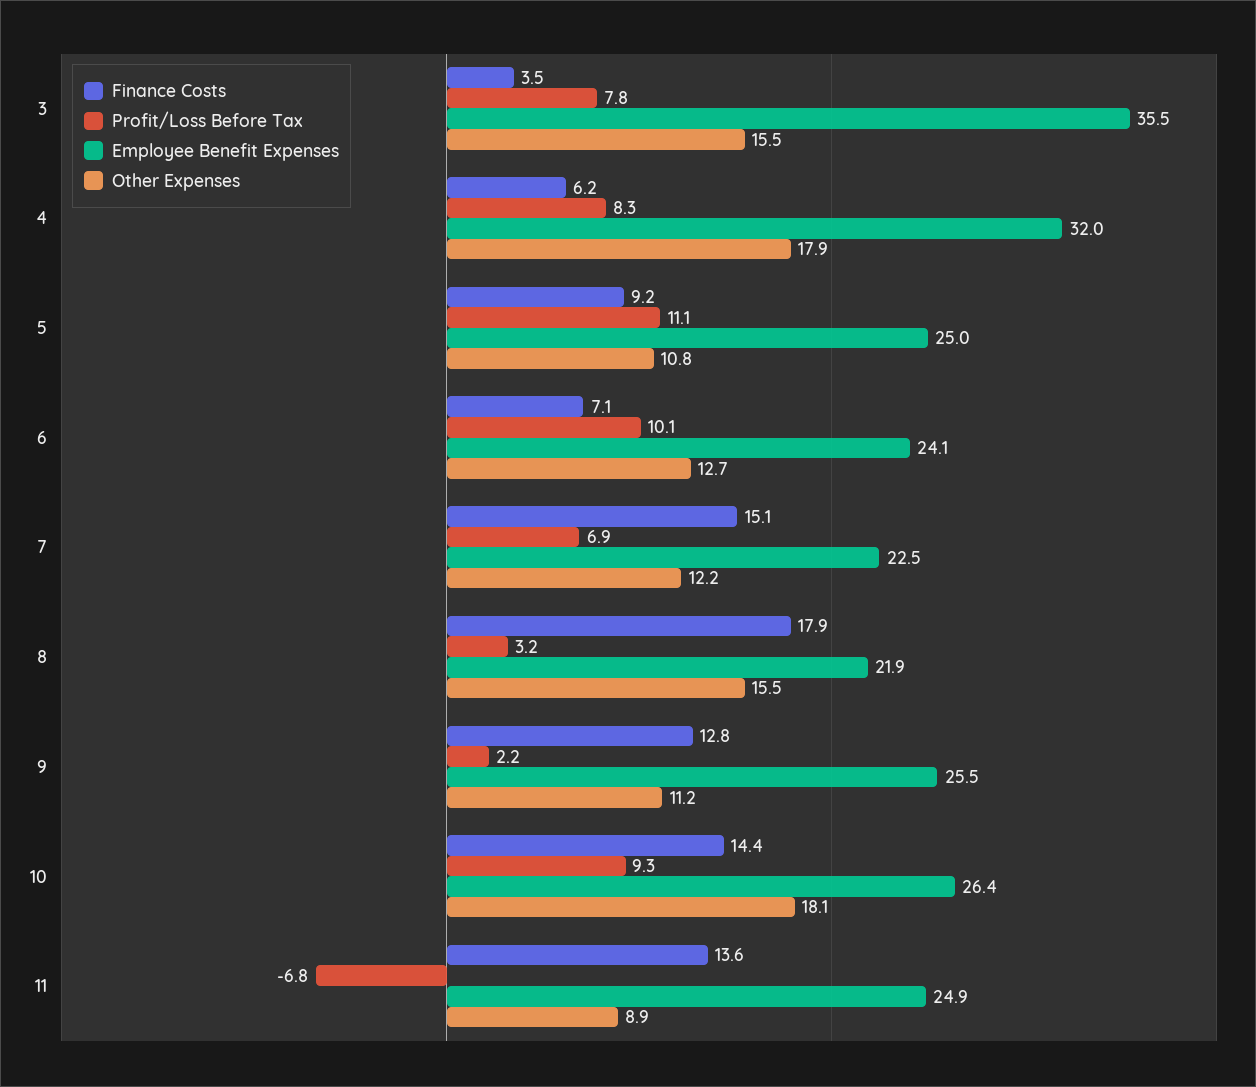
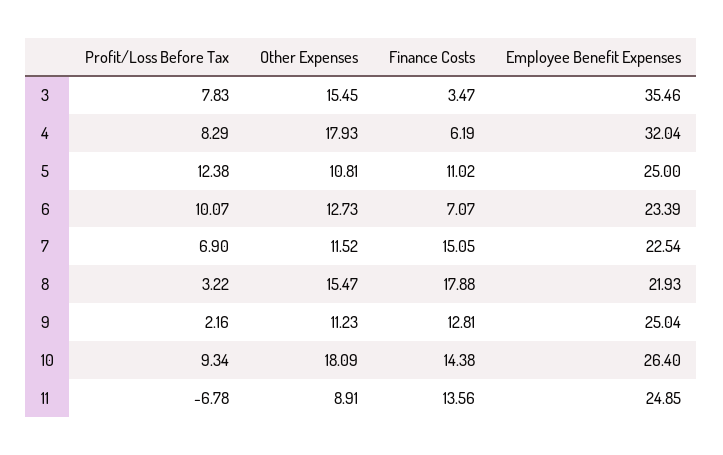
  {
    "Finance Costs": {
      "3": 3.47,
      "4": 6.19,
-     "5": 9.2,
+     "5": 11.02,
      "6": 7.07,
      "7": 15.05,
      "8": 17.88,
      "9": 12.81,
      "10": 14.38,
      "11": 13.56
    },
    "Profit/Loss Before Tax": {
      "3": 7.83,
      "4": 8.29,
-     "5": 11.1,
+     "5": 12.38,
      "6": 10.07,
      "7": 6.9,
      "8": 3.22,
      "9": 2.16,
      "10": 9.34,
      "11": -6.78
    },
    "Employee Benefit Expenses": {
      "3": 35.46,
      "4": 32.04,
      "5": 25,
-     "6": 24.1,
+     "6": 23.39,
      "7": 22.54,
      "8": 21.93,
-     "9": 25.5,
+     "9": 25.04,
      "10": 26.4,
      "11": 24.85
    },
    "Other Expenses": {
      "3": 15.45,
      "4": 17.93,
      "5": 10.81,
      "6": 12.73,
-     "7": 12.2,
+     "7": 11.52,
      "8": 15.47,
      "9": 11.23,
      "10": 18.09,
      "11": 8.91
    }
  }

